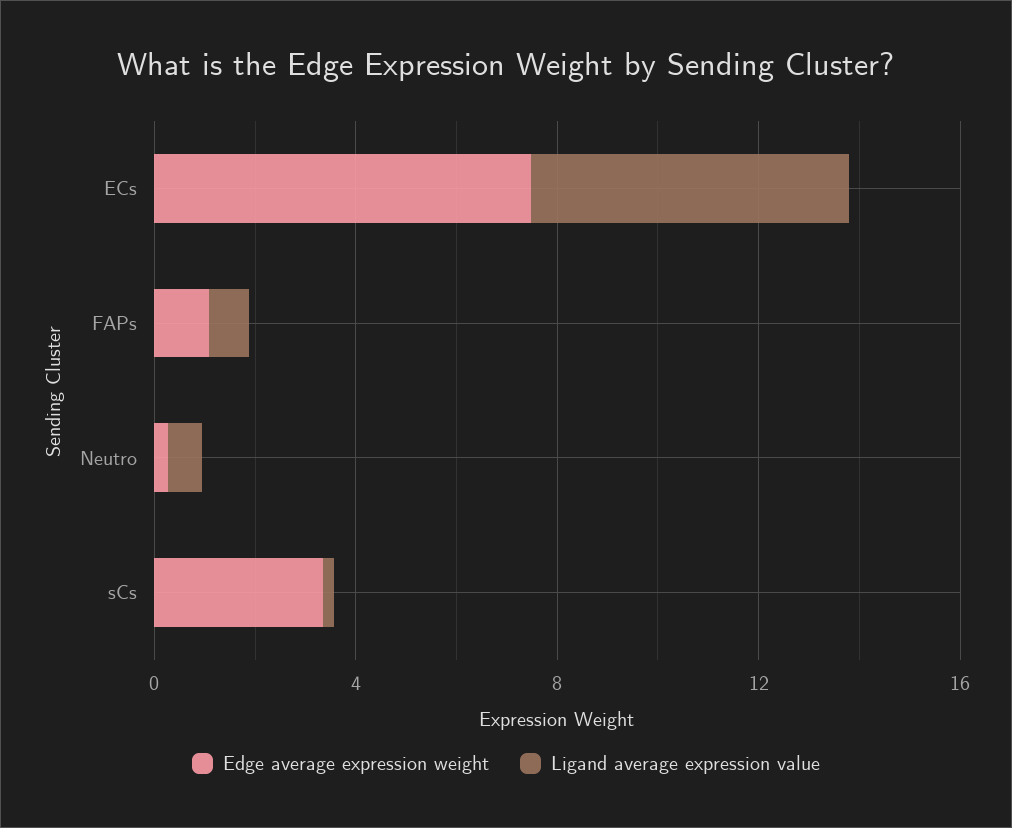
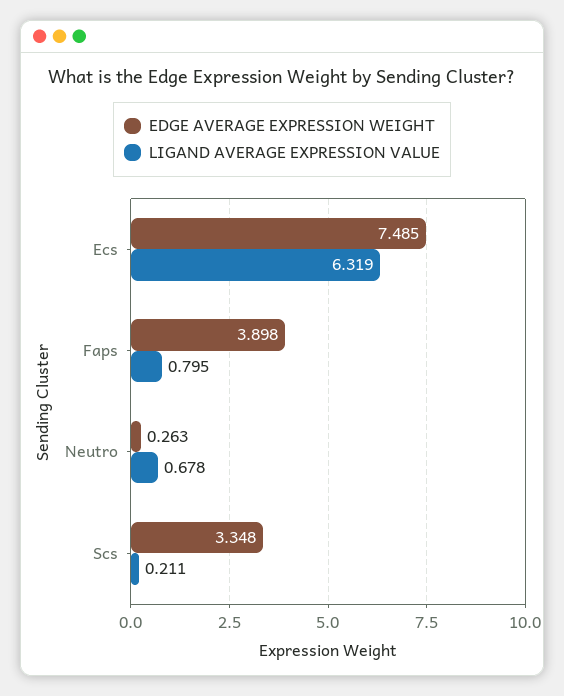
  {
    "Edge average expression weight": {
      "ECs": 7.485,
-     "FAPs": 1,
+     "FAPs": 3.898,
      "Neutro": 0.263,
      "sCs": 3.348
    },
    "Ligand average expression value": {
      "ECs": 6.319,
      "FAPs": 0.795,
      "Neutro": 0.678,
      "sCs": 0.211
    }
  }

